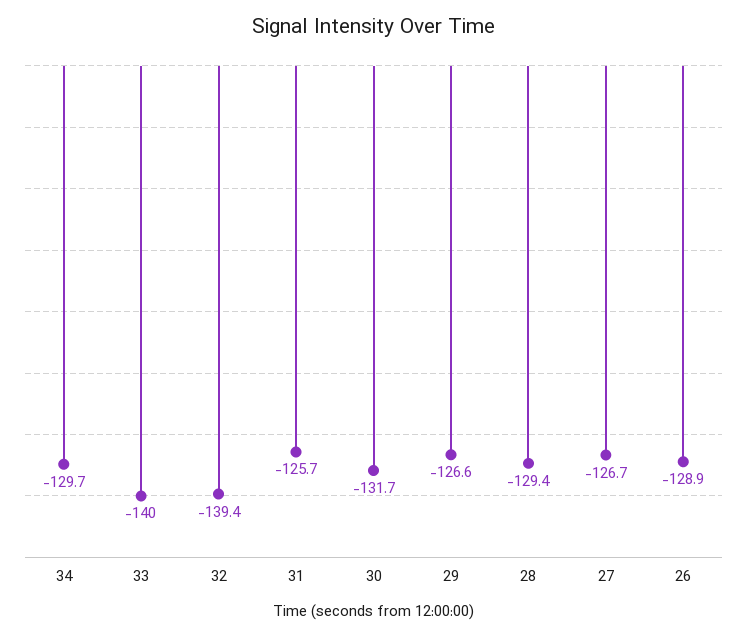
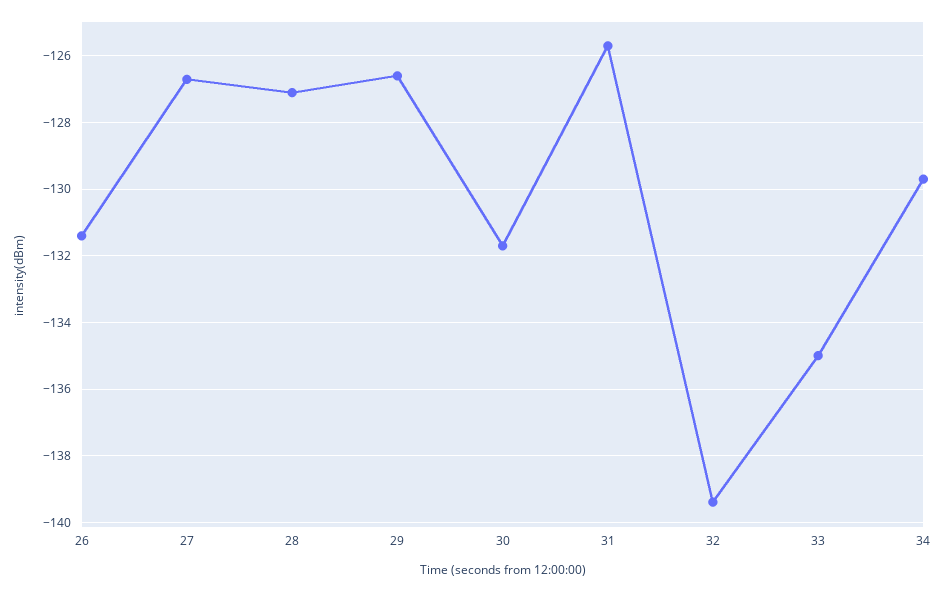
  {
    "34": -129.7,
-   "33": -140,
+   "33": -135,
    "32": -139.4,
    "31": -125.7,
    "30": -131.7,
    "29": -126.6,
-   "28": -129.4,
+   "28": -127,
    "27": -126.7,
-   "26": -128.9
+   "26": -131.5
  }

